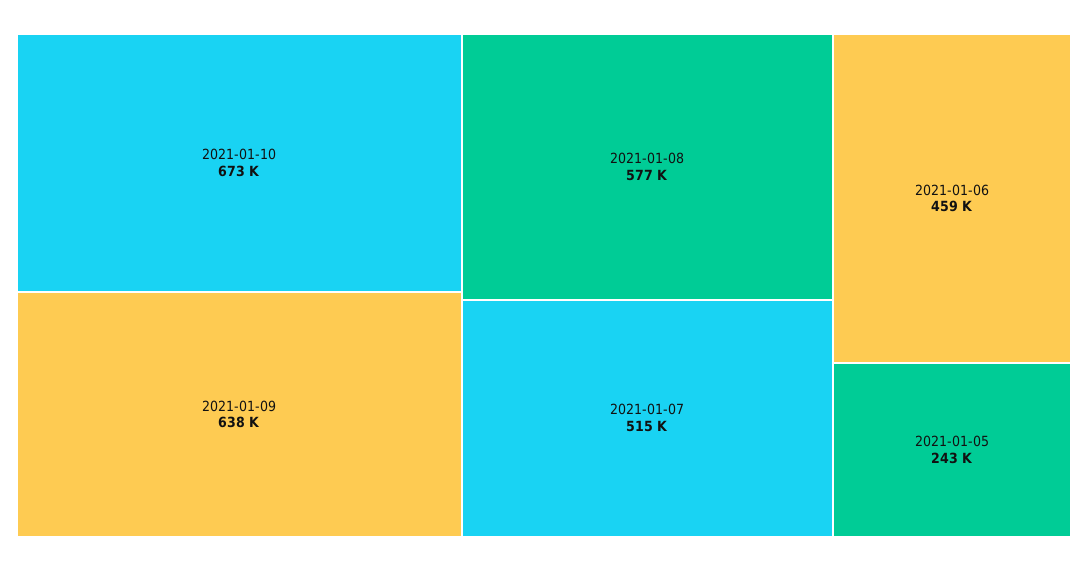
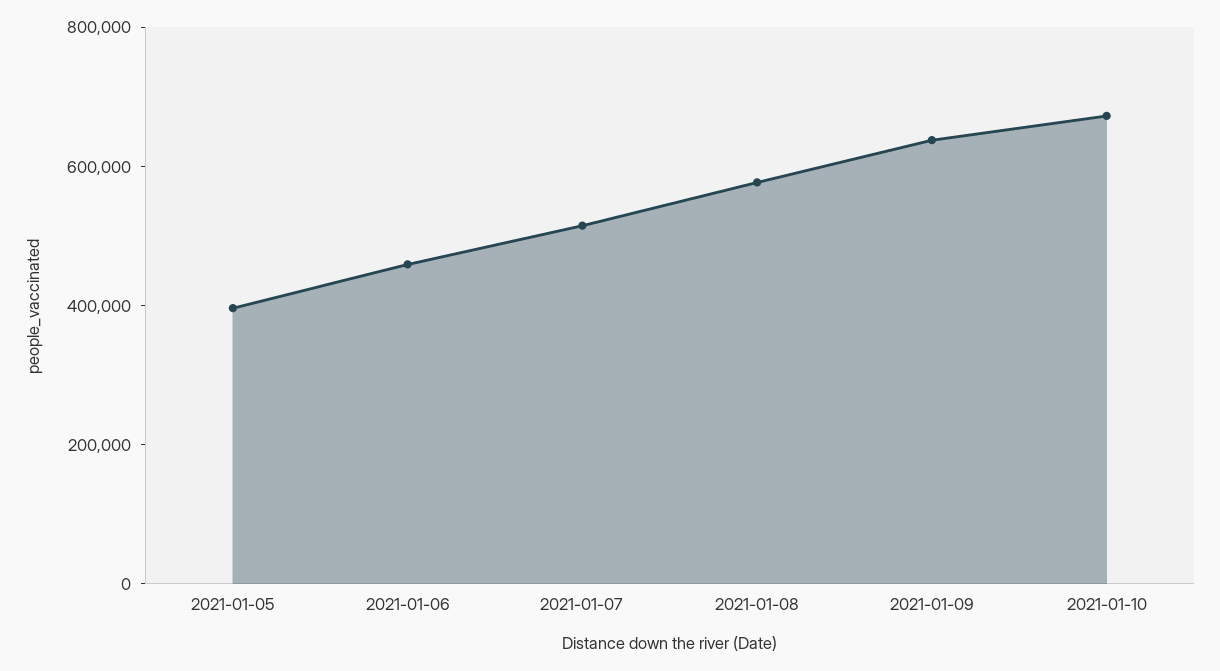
  {
    "2021-01-10": 673000,
    "2021-01-09": 638000,
    "2021-01-08": 577000,
    "2021-01-07": 515000,
    "2021-01-06": 459000,
-   "2021-01-05": 243000
+   "2021-01-05": 400000
  }

